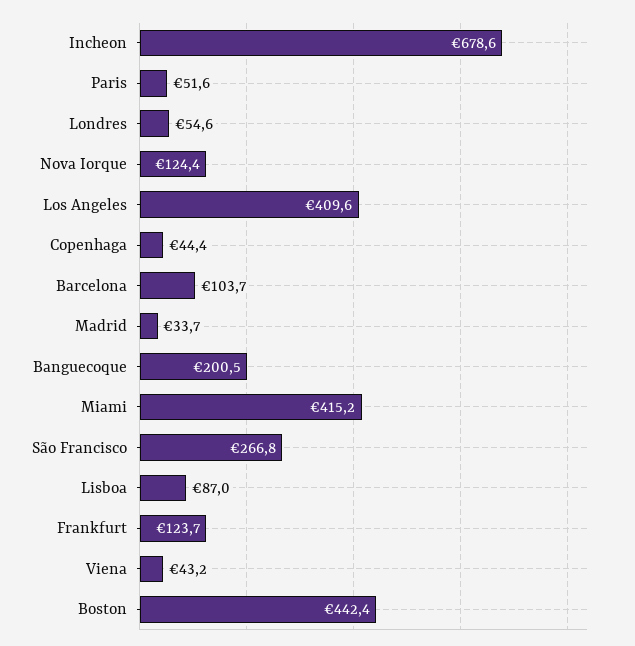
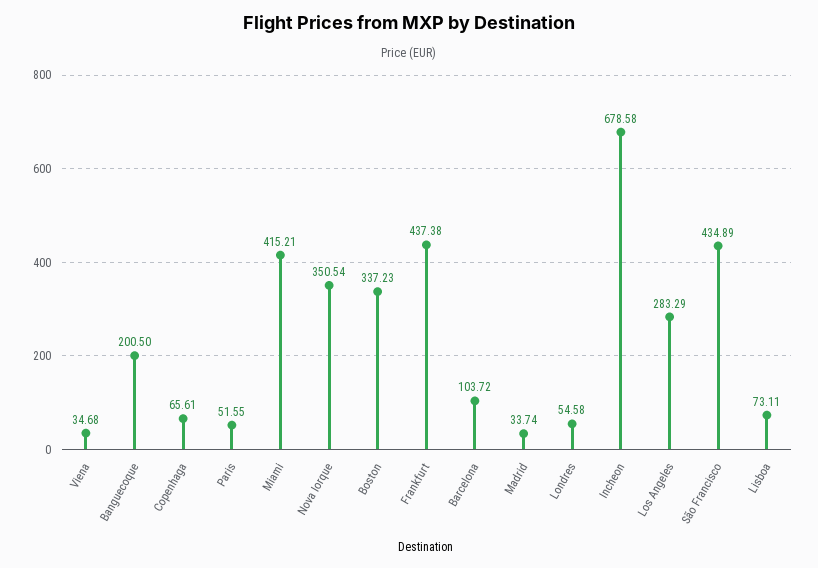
  {
    "Incheon": 678.58,
    "Paris": 51.55,
    "Londres": 54.58,
-   "Nova Iorque": 124.4,
+   "Nova Iorque": 350.54,
-   "Los Angeles": 409.6,
+   "Los Angeles": 283.29,
-   "Copenhaga": 44.4,
+   "Copenhaga": 65.61,
    "Barcelona": 103.72,
    "Madrid": 33.74,
    "Banguecoque": 200.5,
    "Miami": 415.21,
-   "São Francisco": 266.8,
+   "São Francisco": 434.89,
-   "Lisboa": 87,
+   "Lisboa": 73.11,
-   "Frankfurt": 123.7,
+   "Frankfurt": 437.38,
-   "Viena": 43.2,
+   "Viena": 34.68,
-   "Boston": 442.4
+   "Boston": 337.23
  }

